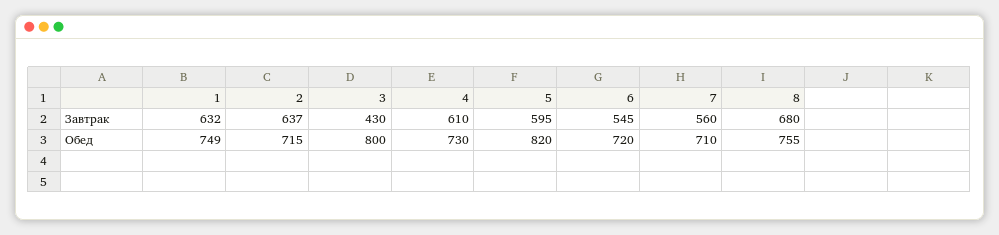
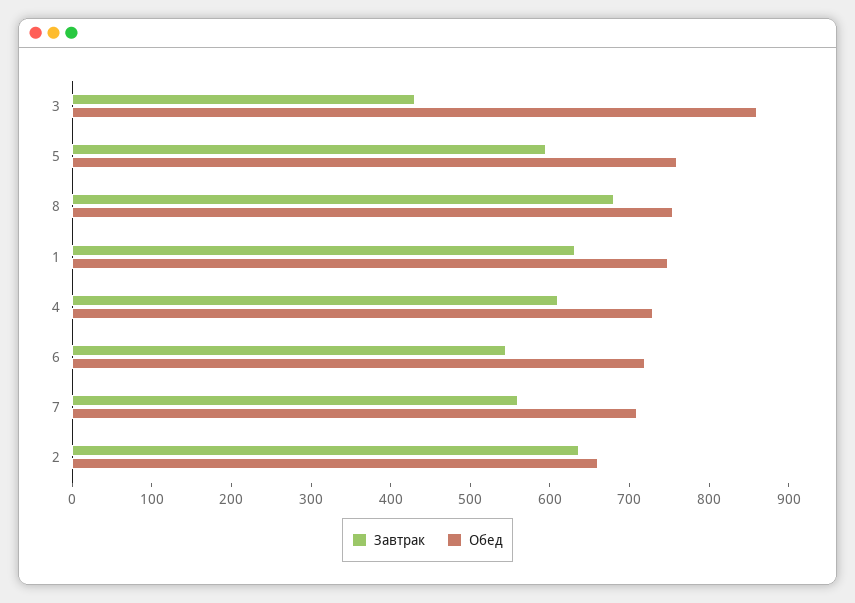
  {
    "Завтрак": {
      "1": 632,
      "2": 637,
      "3": 430,
      "4": 610,
      "5": 595,
      "6": 545,
      "7": 560,
      "8": 680
    },
    "Обед": {
      "1": 749,
-     "2": 715,
+     "2": 660,
-     "3": 800,
+     "3": 860,
      "4": 730,
-     "5": 820,
+     "5": 760,
      "6": 720,
      "7": 710,
      "8": 755
    }
  }

